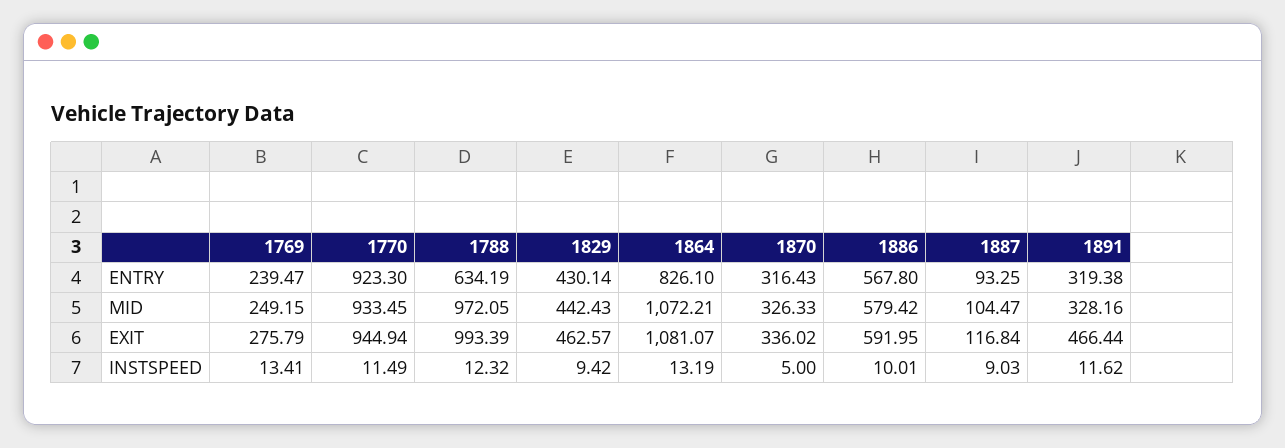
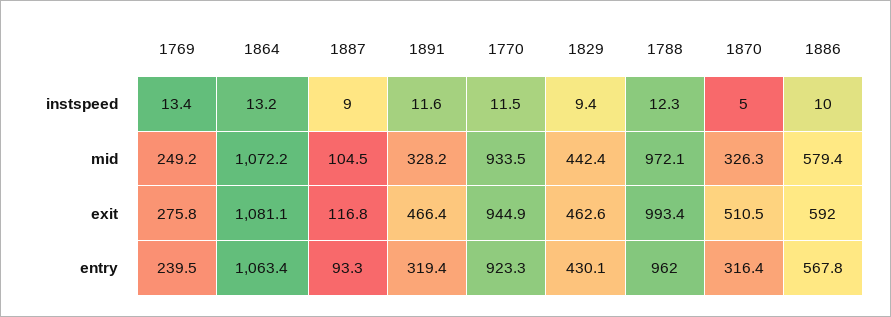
  {
    "1769": {
      "ENTRY": 239.47,
      "MID": 249.15,
      "EXIT": 275.79,
      "INSTSPEED": 13.41
    },
    "1770": {
      "ENTRY": 923.3,
      "MID": 933.45,
      "EXIT": 944.94,
      "INSTSPEED": 11.49
    },
    "1788": {
-     "ENTRY": 634.19,
+     "ENTRY": 962,
      "MID": 972.05,
      "EXIT": 993.39,
      "INSTSPEED": 12.32
    },
    "1829": {
      "ENTRY": 430.14,
      "MID": 442.43,
      "EXIT": 462.57,
      "INSTSPEED": 9.42
    },
    "1864": {
-     "ENTRY": 826.1,
+     "ENTRY": 1063.4,
      "MID": 1072.21,
      "EXIT": 1081.07,
      "INSTSPEED": 13.19
    },
    "1870": {
      "ENTRY": 316.43,
      "MID": 326.33,
-     "EXIT": 336.02,
+     "EXIT": 510.5,
      "INSTSPEED": 5
    },
    "1886": {
      "ENTRY": 567.8,
      "MID": 579.42,
      "EXIT": 591.95,
      "INSTSPEED": 10.01
    },
    "1887": {
      "ENTRY": 93.25,
      "MID": 104.47,
      "EXIT": 116.84,
      "INSTSPEED": 9.03
    },
    "1891": {
      "ENTRY": 319.38,
      "MID": 328.16,
      "EXIT": 466.44,
      "INSTSPEED": 11.62
    }
  }

